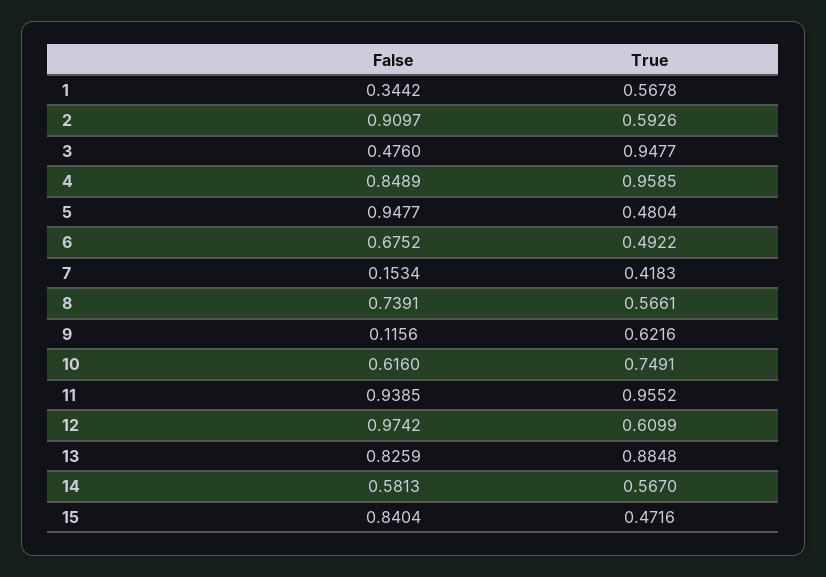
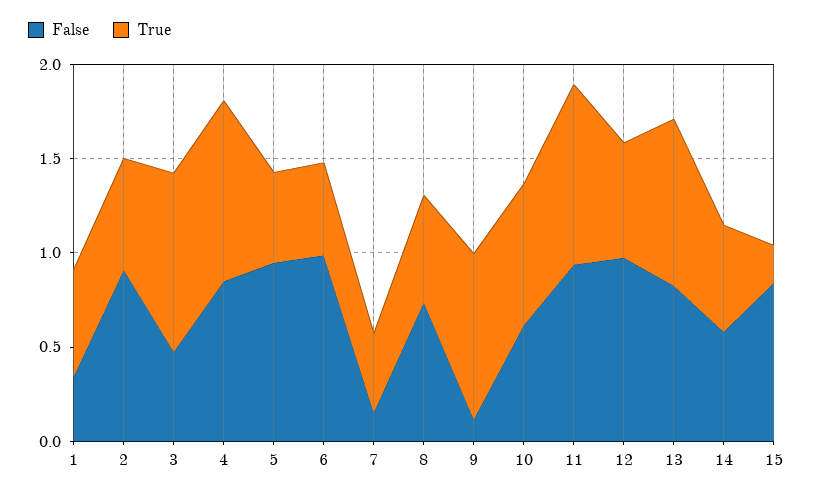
  {
    "False": {
      "1": 0.3442,
      "2": 0.9097,
      "3": 0.476,
      "4": 0.8489,
      "5": 0.9477,
-     "6": 0.6752,
+     "6": 1,
      "7": 0.1534,
      "8": 0.7391,
      "9": 0.1156,
      "10": 0.616,
      "11": 0.9385,
      "12": 0.9742,
      "13": 0.8259,
      "14": 0.5813,
      "15": 0.8404
    },
    "True": {
      "1": 0.5678,
      "2": 0.5926,
      "3": 0.9477,
      "4": 0.9585,
      "5": 0.4804,
      "6": 0.4922,
      "7": 0.4183,
      "8": 0.5661,
-     "9": 0.6216,
+     "9": 0.9,
      "10": 0.7491,
      "11": 0.9552,
      "12": 0.6099,
      "13": 0.8848,
      "14": 0.567,
-     "15": 0.4716
+     "15": 0.2
    }
  }

